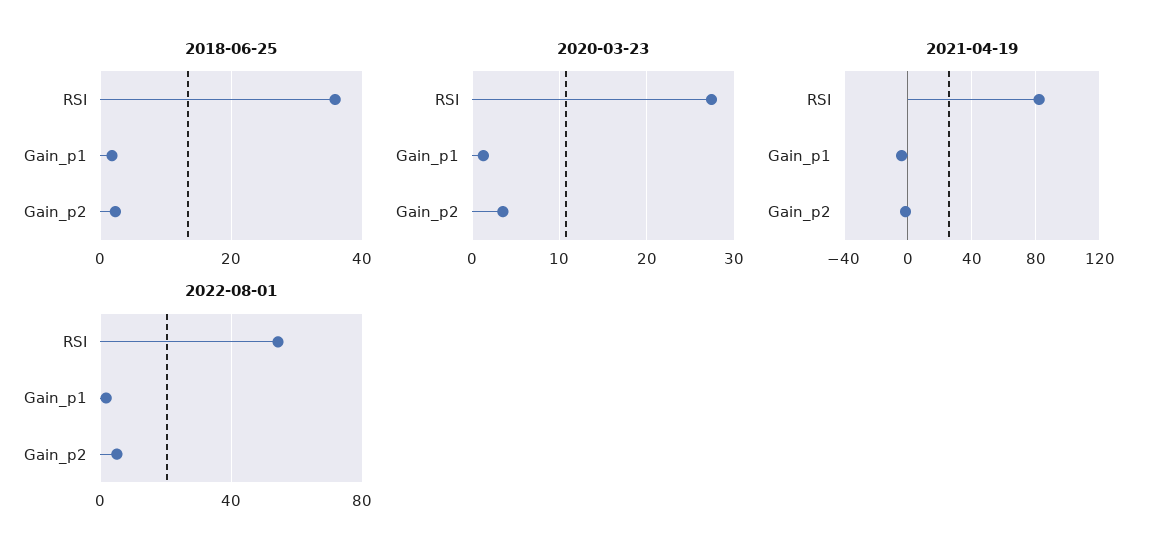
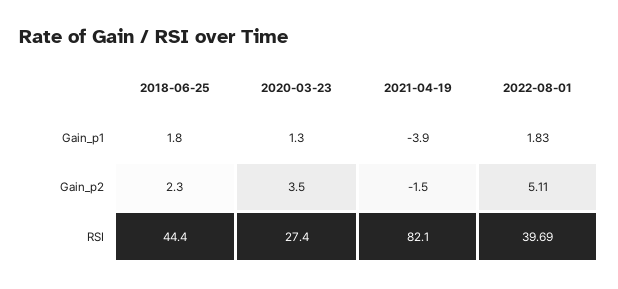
  {
    "2018-06-25": {
-     "RSI": 36,
+     "RSI": 44.4,
      "Gain_p1": 1.8,
      "Gain_p2": 2.3
    },
    "2020-03-23": {
      "RSI": 27.4,
      "Gain_p1": 1.3,
      "Gain_p2": 3.5
    },
    "2021-04-19": {
      "RSI": 82.1,
      "Gain_p1": -3.9,
      "Gain_p2": -1.5
    },
    "2022-08-01": {
-     "RSI": 55,
+     "RSI": 39.69,
      "Gain_p1": 1.83,
      "Gain_p2": 5.11
    }
  }

